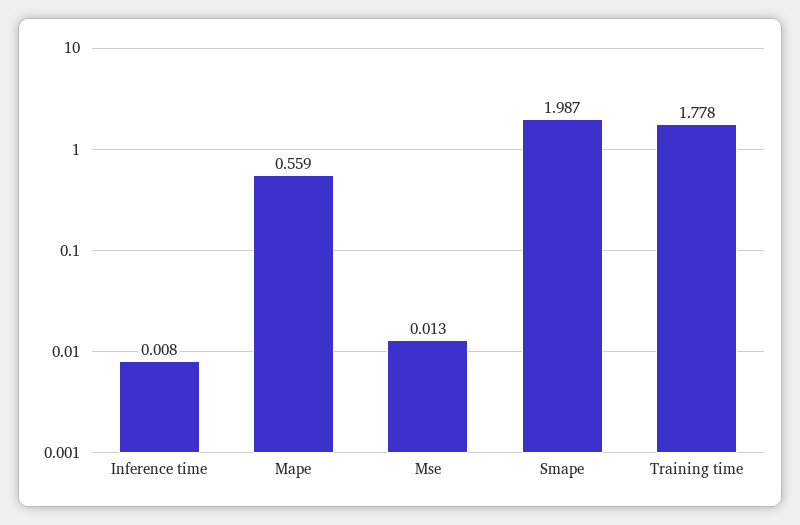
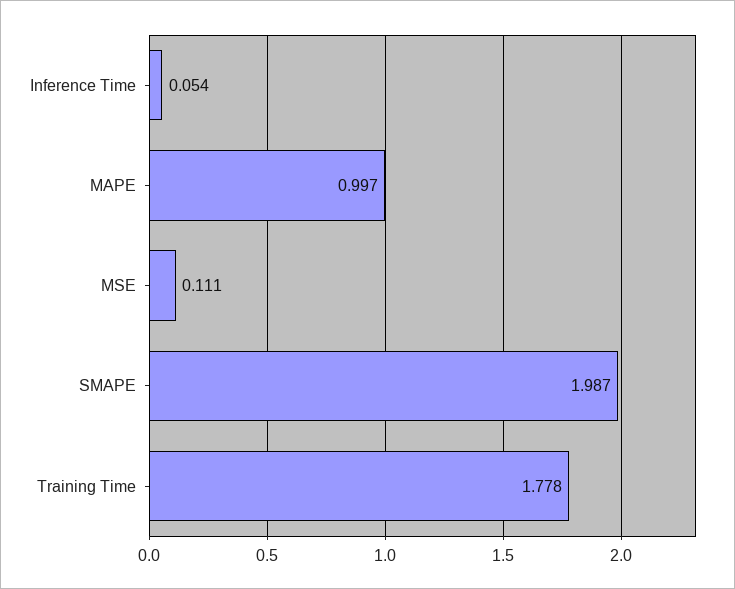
  {
-   "Inference time": 0.008,
+   "Inference time": 0.054,
-   "Mape": 0.559,
+   "Mape": 0.997,
-   "Mse": 0.013,
+   "Mse": 0.111,
    "Smape": 1.987,
    "Training time": 1.778
  }

